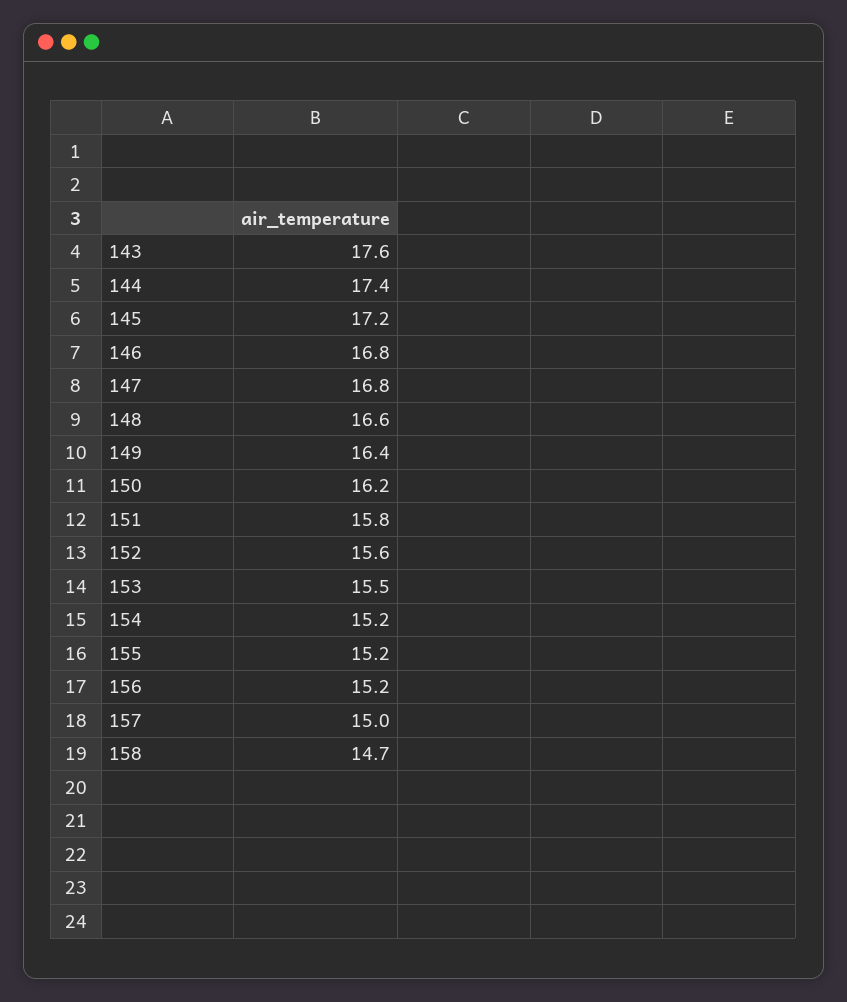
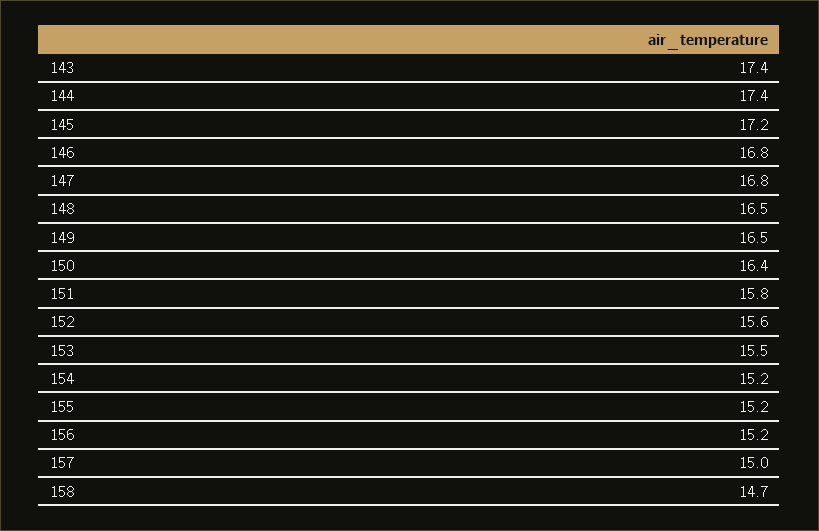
  {
-   "143": 17.6,
+   "143": 17.4,
    "144": 17.4,
    "145": 17.2,
    "146": 16.8,
    "147": 16.8,
-   "148": 16.6,
+   "148": 16.5,
-   "149": 16.4,
+   "149": 16.5,
-   "150": 16.2,
+   "150": 16.4,
    "151": 15.8,
    "152": 15.6,
    "153": 15.5,
    "154": 15.2,
    "155": 15.2,
    "156": 15.2,
    "157": 15,
    "158": 14.7
  }

